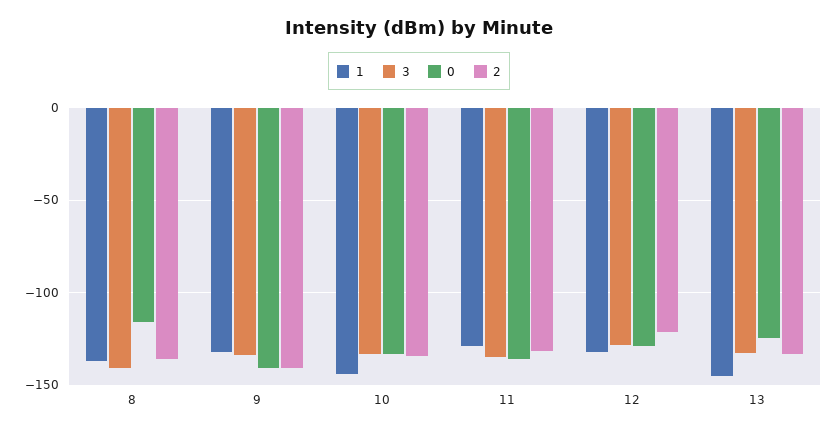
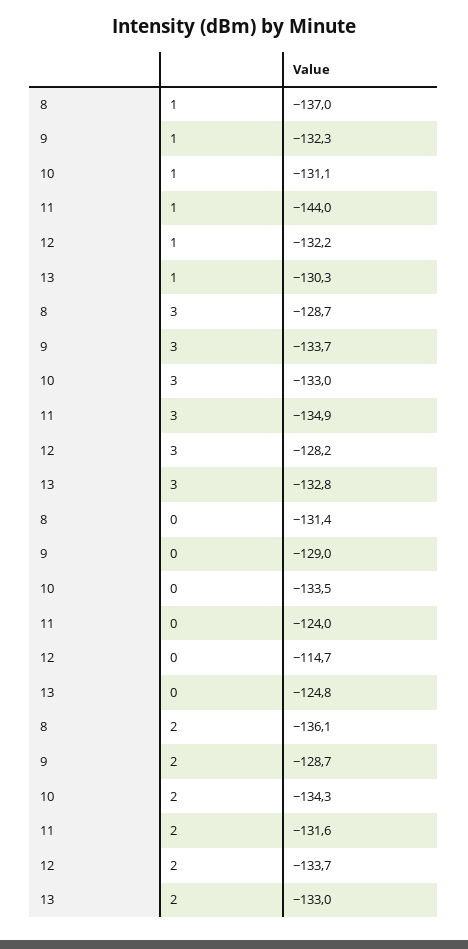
  {
    "1": {
      "8": -137,
      "9": -132.3,
-     "10": -145,
+     "10": -131.1,
-     "11": -130,
+     "11": -144,
      "12": -132.2,
-     "13": -145
+     "13": -130.3
    },
    "3": {
-     "8": -140,
+     "8": -128.7,
      "9": -133.7,
      "10": -133,
      "11": -134.9,
      "12": -128.2,
      "13": -132.8
    },
    "0": {
-     "8": -115,
+     "8": -131.4,
-     "9": -140,
+     "9": -129,
      "10": -133.5,
-     "11": -135,
+     "11": -124,
-     "12": -130,
+     "12": -114.7,
      "13": -124.8
    },
    "2": {
      "8": -136.1,
-     "9": -140,
+     "9": -128.7,
      "10": -134.3,
      "11": -131.6,
-     "12": -120,
+     "12": -133.7,
      "13": -133
    }
  }

